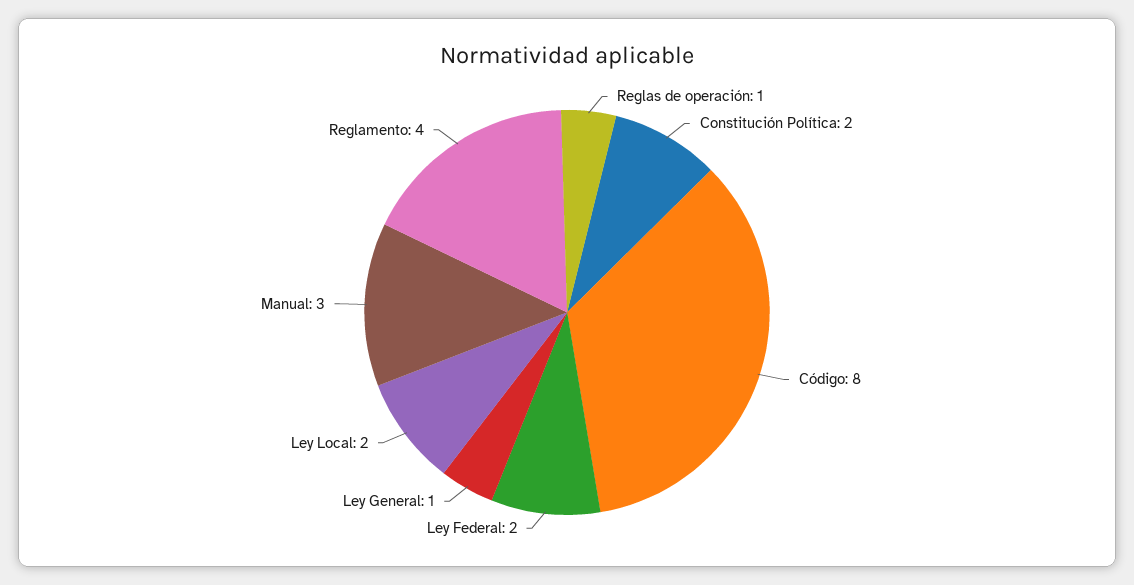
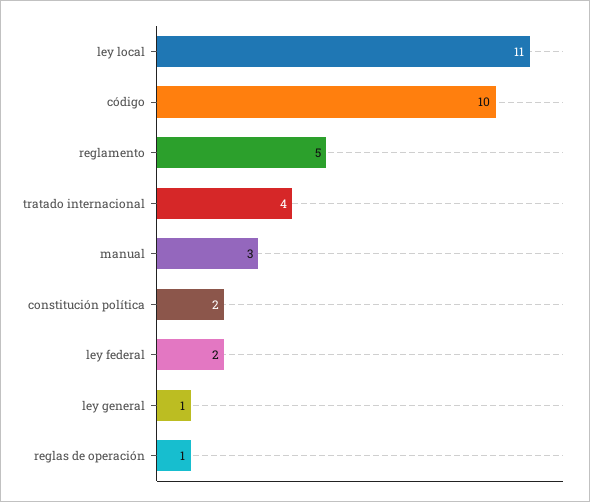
  {
    "Reglas de operación": 1,
    "Constitución Política": 2,
-   "Código": 8,
+   "Código": 10,
    "Ley Federal": 2,
    "Ley General": 1,
-   "Ley Local": 2,
+   "Ley Local": 11,
    "Manual": 3,
-   "Reglamento": 4
+   "Reglamento": 5,
+   "tratado internacional": 4
  }

